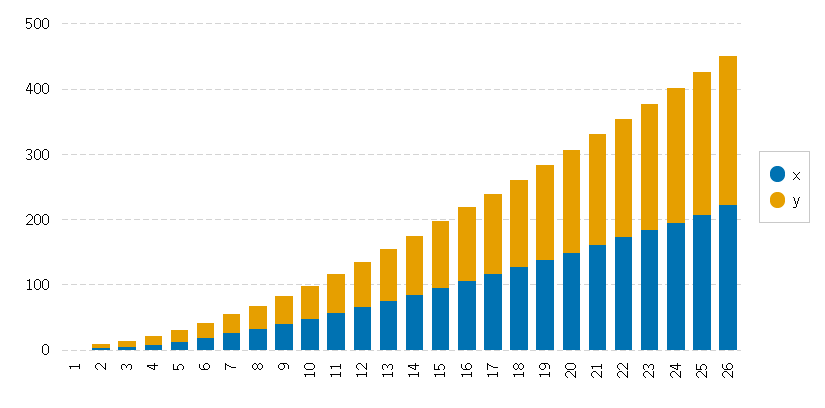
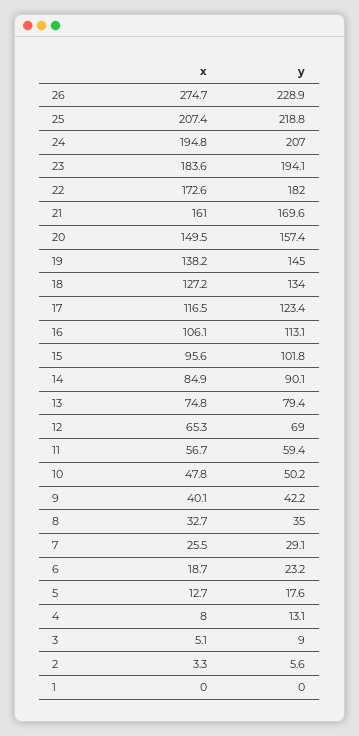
  {
    "x": {
      "1": 0,
      "2": 3.3,
      "3": 5.1,
      "4": 8,
      "5": 12.7,
      "6": 18.7,
      "7": 25.5,
      "8": 32.7,
      "9": 40.1,
      "10": 47.8,
      "11": 56.7,
      "12": 65.3,
      "13": 74.8,
      "14": 84.9,
      "15": 95.6,
      "16": 106.1,
      "17": 116.5,
      "18": 127.2,
      "19": 138.2,
      "20": 149.5,
      "21": 161,
      "22": 172.6,
      "23": 183.6,
      "24": 194.8,
      "25": 207.4,
-     "26": 220
+     "26": 274.7
    },
    "y": {
      "1": 0,
      "2": 5.6,
      "3": 9,
      "4": 13.1,
      "5": 17.6,
      "6": 23.2,
      "7": 29.1,
      "8": 35,
      "9": 42.2,
      "10": 50.2,
      "11": 59.4,
      "12": 69,
      "13": 79.4,
      "14": 90.1,
      "15": 101.8,
      "16": 113.1,
      "17": 123.4,
      "18": 134,
      "19": 145,
      "20": 157.4,
      "21": 169.6,
      "22": 182,
      "23": 194.1,
      "24": 207,
      "25": 218.8,
      "26": 228.9
    }
  }

